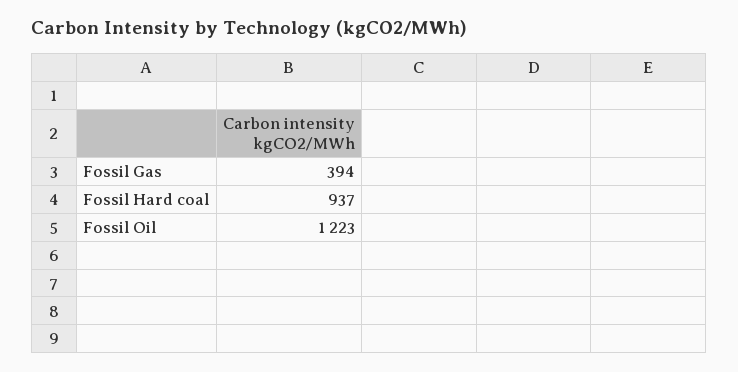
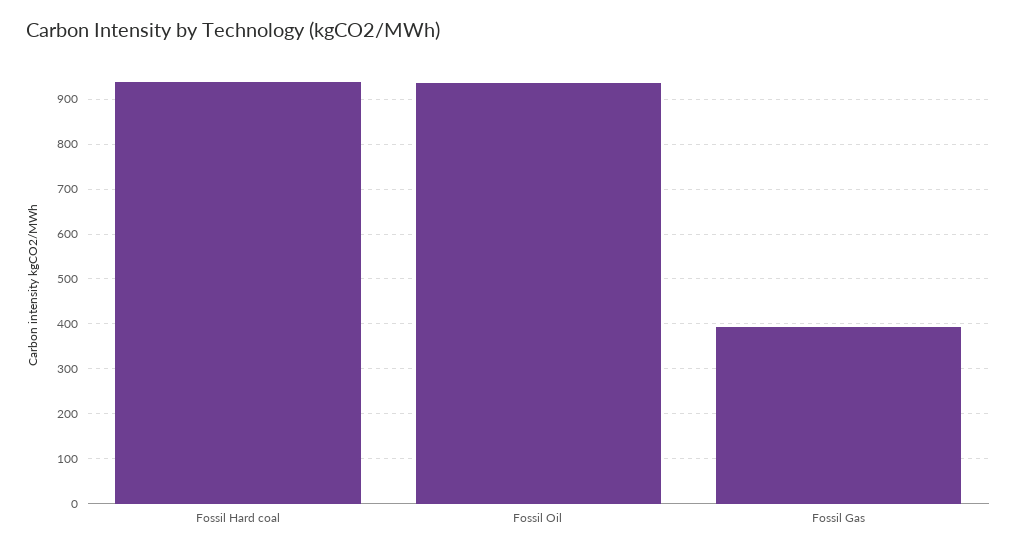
  {
    "Fossil Gas": 394,
    "Fossil Hard coal": 937,
-   "Fossil Oil": 1223
+   "Fossil Oil": 940
  }

